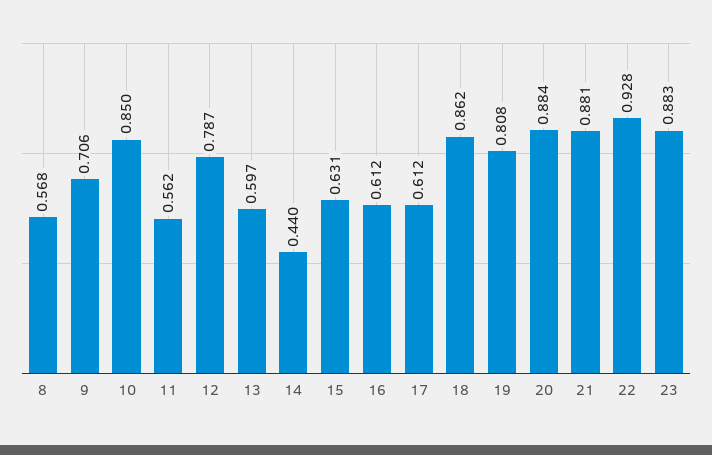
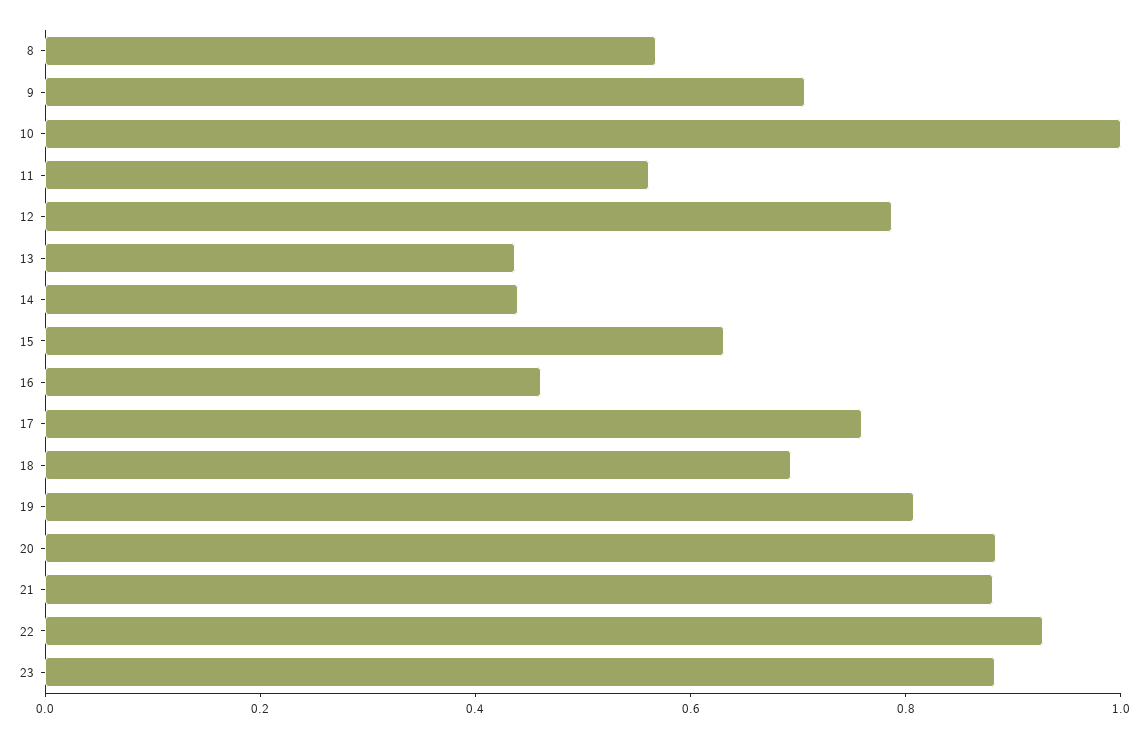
  {
    "8": 0.568,
    "9": 0.706,
-   "10": 0.85,
+   "10": 1,
    "11": 0.562,
    "12": 0.787,
-   "13": 0.597,
+   "13": 0.45,
    "14": 0.44,
    "15": 0.631,
-   "16": 0.612,
+   "16": 0.45,
-   "17": 0.612,
+   "17": 0.75,
-   "18": 0.862,
+   "18": 0.7,
    "19": 0.808,
    "20": 0.884,
    "21": 0.881,
    "22": 0.928,
    "23": 0.883
  }

